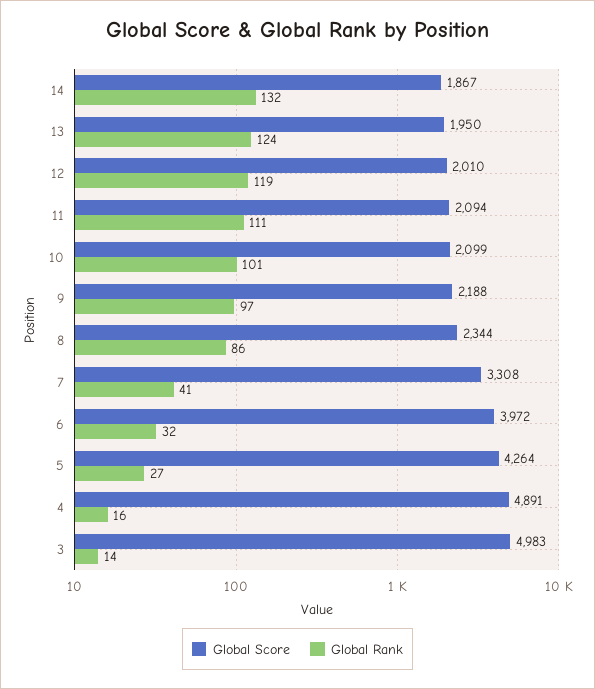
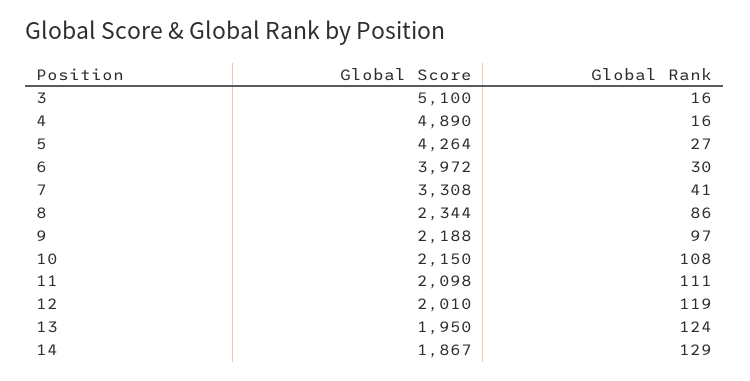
  {
    "Global Score": {
      "14": 1867,
      "13": 1950,
      "12": 2010,
-     "11": 2094,
+     "11": 2098,
-     "10": 2099,
+     "10": 2150,
      "9": 2188,
      "8": 2344,
      "7": 3308,
      "6": 3972,
      "5": 4264,
-     "4": 4891,
+     "4": 4890,
-     "3": 4983
+     "3": 5100
    },
    "Global Rank": {
-     "14": 132,
+     "14": 129,
      "13": 124,
      "12": 119,
      "11": 111,
-     "10": 101,
+     "10": 108,
      "9": 97,
      "8": 86,
      "7": 41,
-     "6": 32,
+     "6": 30,
      "5": 27,
      "4": 16,
-     "3": 14
+     "3": 16
    }
  }

